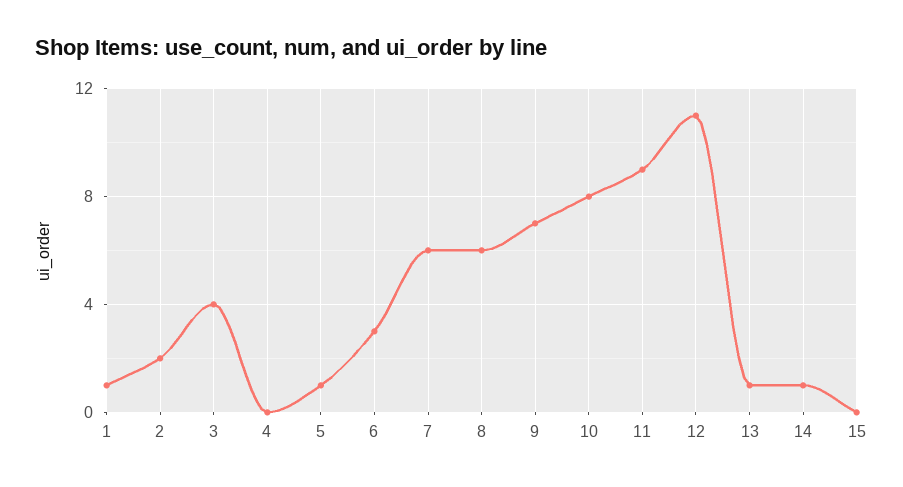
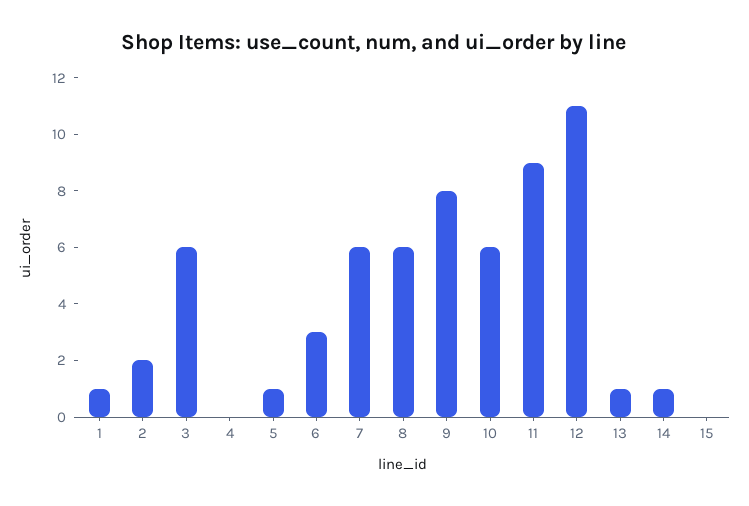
  {
    "1": 1,
    "2": 2,
-   "3": 4,
+   "3": 6,
    "4": 0,
    "5": 1,
    "6": 3,
    "7": 6,
    "8": 6,
-   "9": 7,
+   "9": 8,
-   "10": 8,
+   "10": 6,
    "11": 9,
    "12": 11,
    "13": 1,
    "14": 1,
    "15": 0
  }

